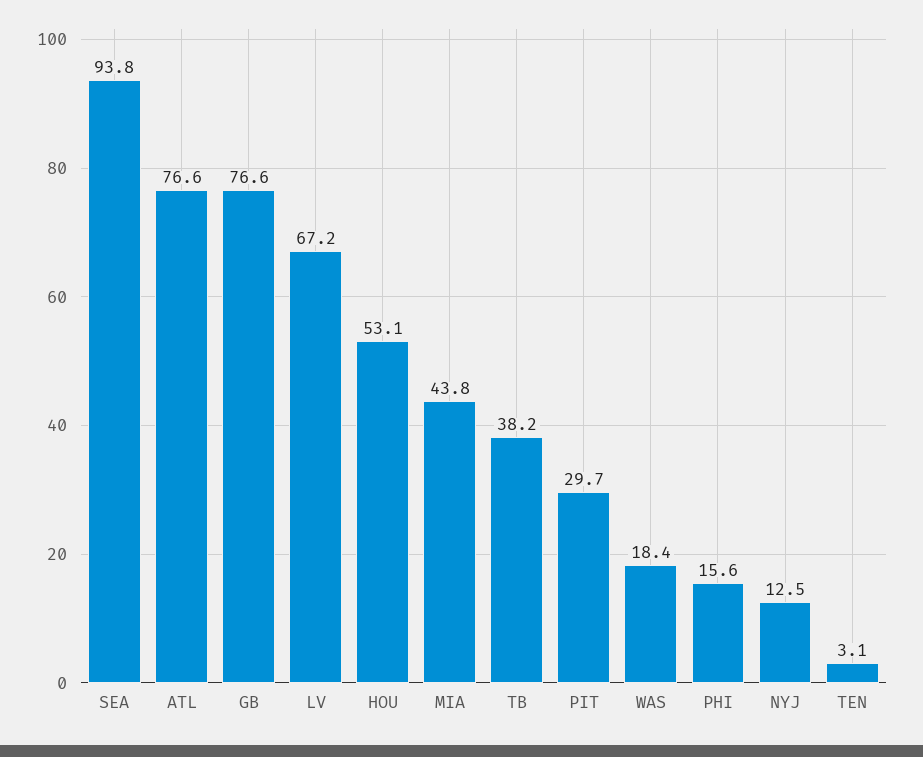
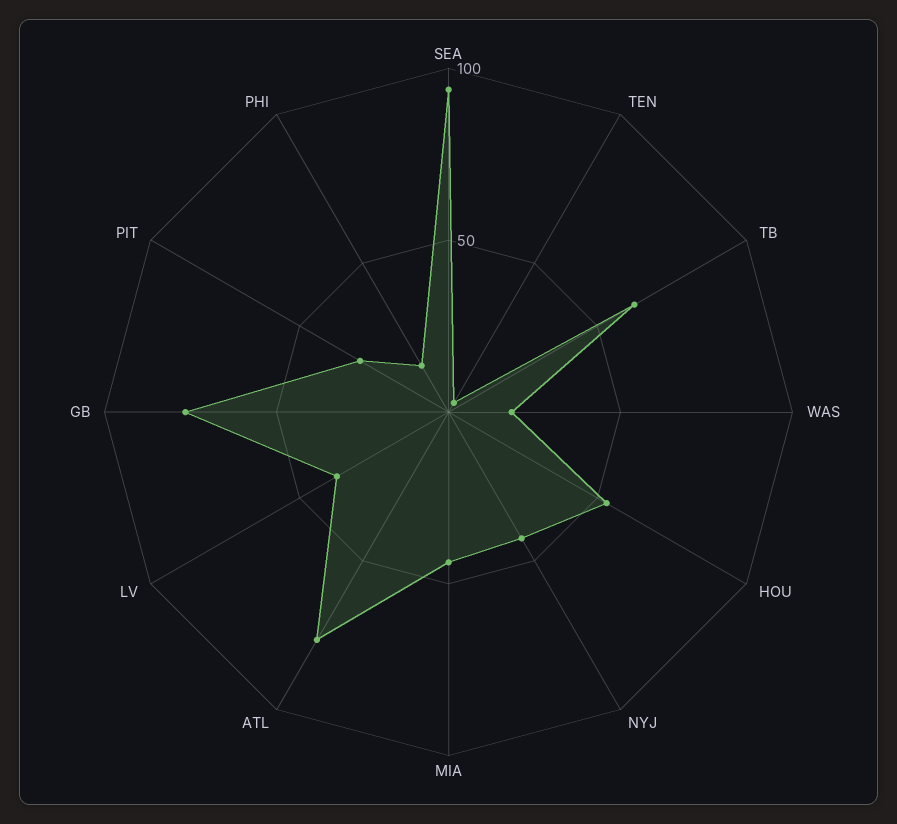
  {
    "SEA": 93.8,
    "ATL": 76.6,
    "GB": 76.6,
-   "LV": 67.2,
+   "LV": 40,
    "HOU": 53.1,
    "MIA": 43.8,
-   "TB": 38.2,
+   "TB": 60,
    "PIT": 29.7,
    "WAS": 18.4,
    "PHI": 15.6,
-   "NYJ": 12.5,
+   "NYJ": 40,
    "TEN": 3.1
  }

